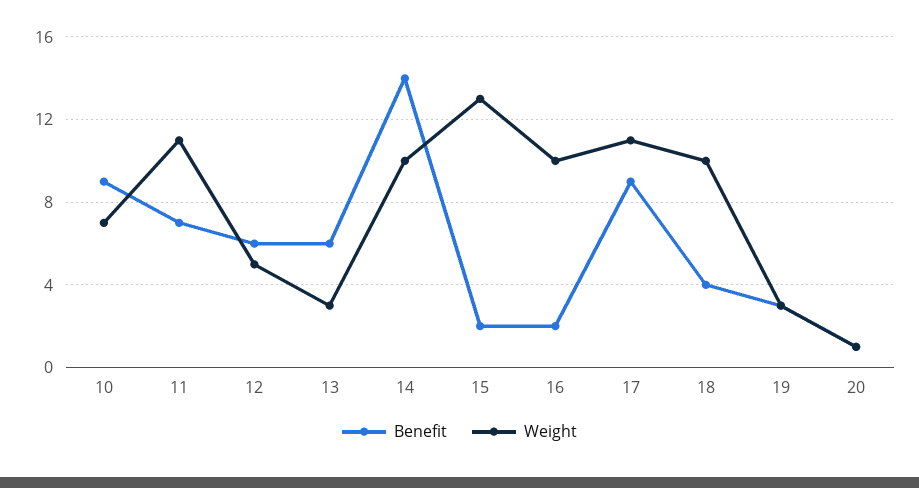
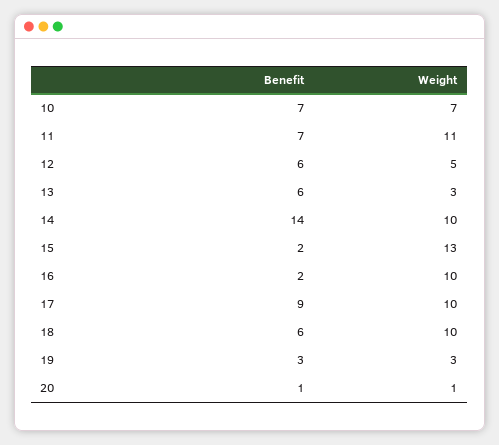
  {
    "Benefit": {
-     "10": 9,
+     "10": 7,
      "11": 7,
      "12": 6,
      "13": 6,
      "14": 14,
      "15": 2,
      "16": 2,
      "17": 9,
-     "18": 4,
+     "18": 6,
      "19": 3,
      "20": 1
    },
    "Weight": {
      "10": 7,
      "11": 11,
      "12": 5,
      "13": 3,
      "14": 10,
      "15": 13,
      "16": 10,
-     "17": 11,
+     "17": 10,
      "18": 10,
      "19": 3,
      "20": 1
    }
  }

